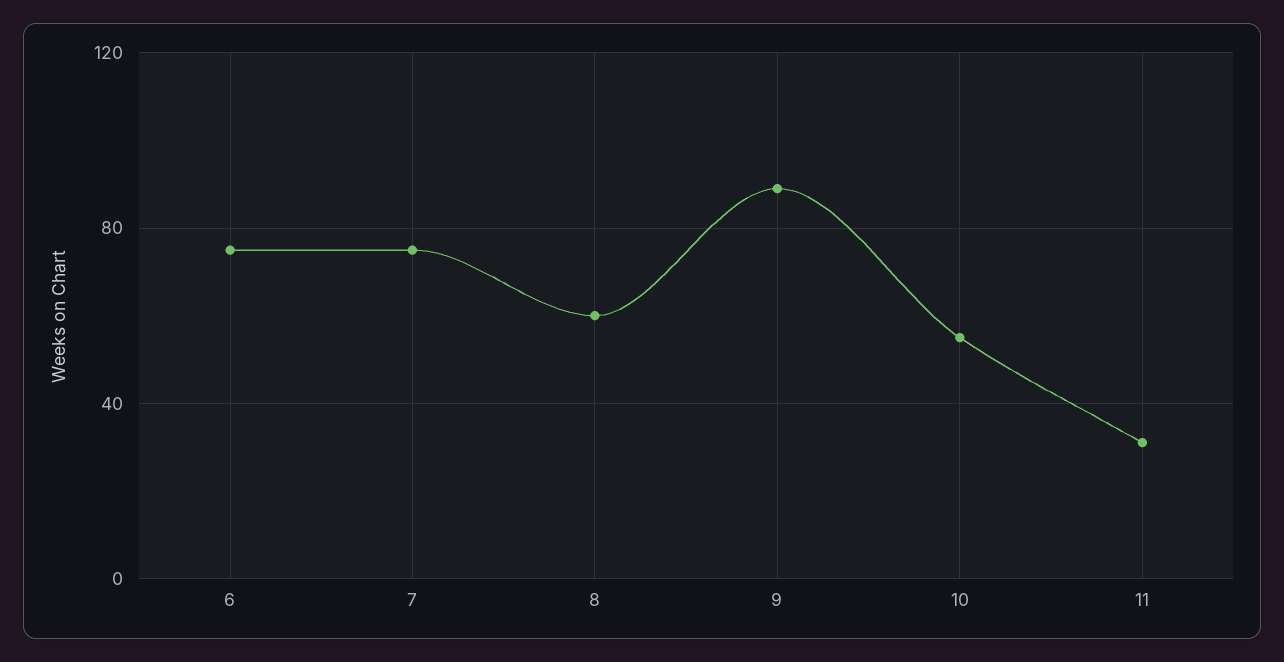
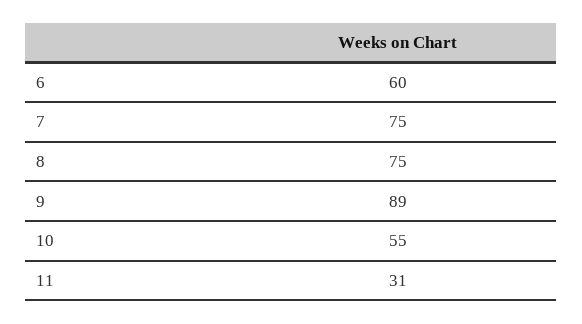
  {
-   "6": 75,
+   "6": 60,
    "7": 75,
-   "8": 60,
+   "8": 75,
    "9": 89,
    "10": 55,
    "11": 31
  }

